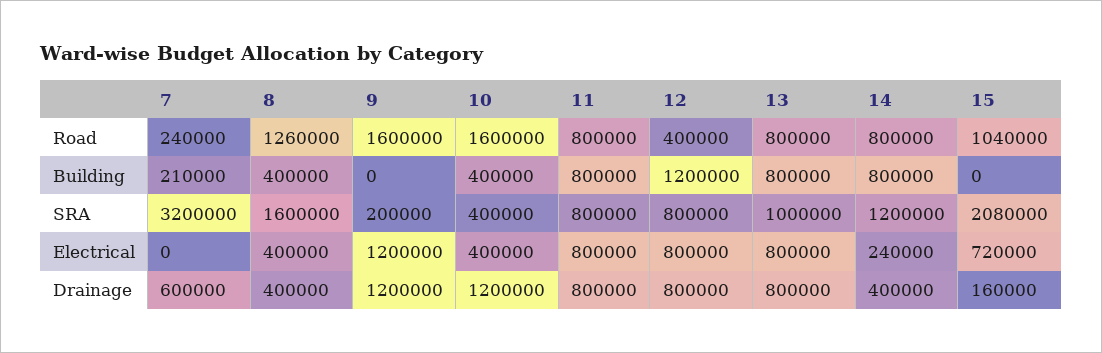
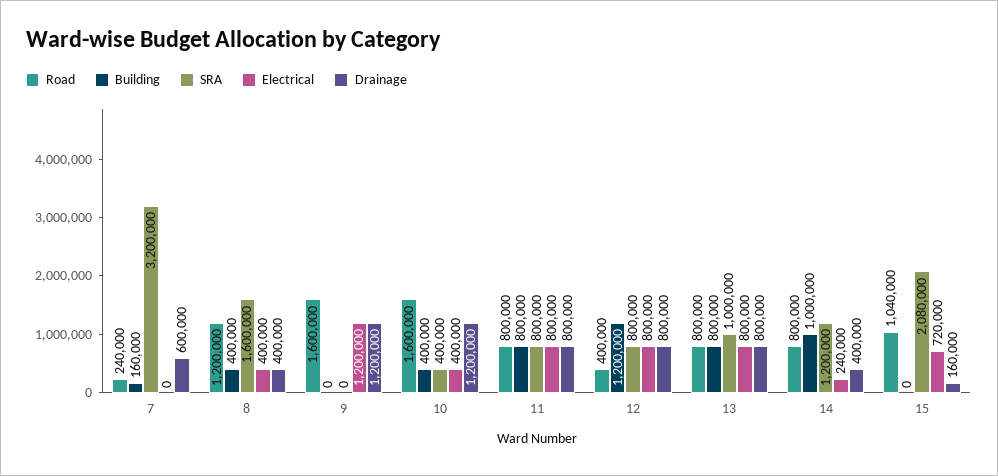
  {
    "Road": {
      "7": 240000,
-     "8": 1260000,
+     "8": 1200000,
      "9": 1600000,
      "10": 1600000,
      "11": 800000,
      "12": 400000,
      "13": 800000,
      "14": 800000,
      "15": 1040000
    },
    "Building": {
-     "7": 210000,
+     "7": 160000,
      "8": 400000,
      "9": 0,
      "10": 400000,
      "11": 800000,
      "12": 1200000,
      "13": 800000,
-     "14": 800000,
+     "14": 1000000,
      "15": 0
    },
    "SRA": {
      "7": 3200000,
      "8": 1600000,
-     "9": 200000,
+     "9": 0,
      "10": 400000,
      "11": 800000,
      "12": 800000,
      "13": 1000000,
      "14": 1200000,
      "15": 2080000
    },
    "Electrical": {
      "7": 0,
      "8": 400000,
      "9": 1200000,
      "10": 400000,
      "11": 800000,
      "12": 800000,
      "13": 800000,
      "14": 240000,
      "15": 720000
    },
    "Drainage": {
      "7": 600000,
      "8": 400000,
      "9": 1200000,
      "10": 1200000,
      "11": 800000,
      "12": 800000,
      "13": 800000,
      "14": 400000,
      "15": 160000
    }
  }

